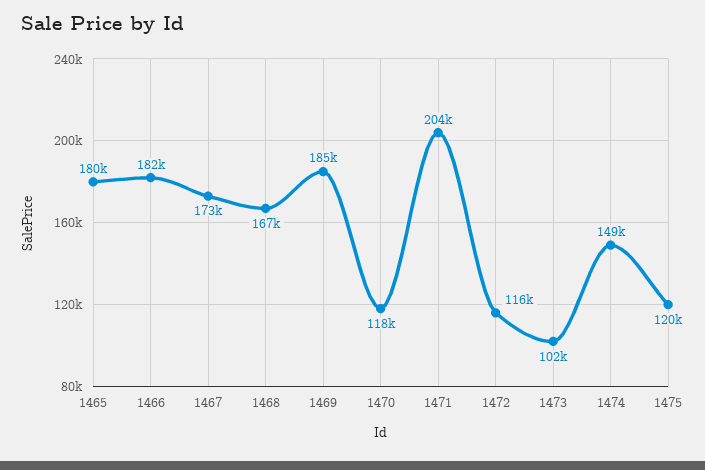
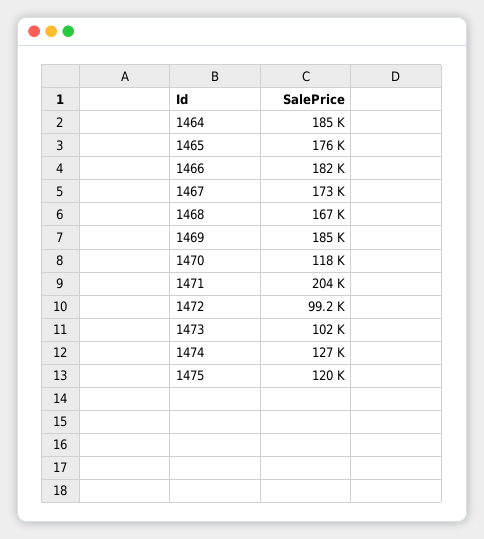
  {
-   "1465": 180000,
+   "1465": 176000,
    "1466": 182000,
    "1467": 173000,
    "1468": 167000,
    "1469": 185000,
    "1470": 118000,
    "1471": 204000,
-   "1472": 116000,
+   "1472": 99200,
    "1473": 102000,
-   "1474": 149000,
+   "1474": 127000,
-   "1475": 120000
+   "1475": 120000,
+   "1464": 185000
  }

